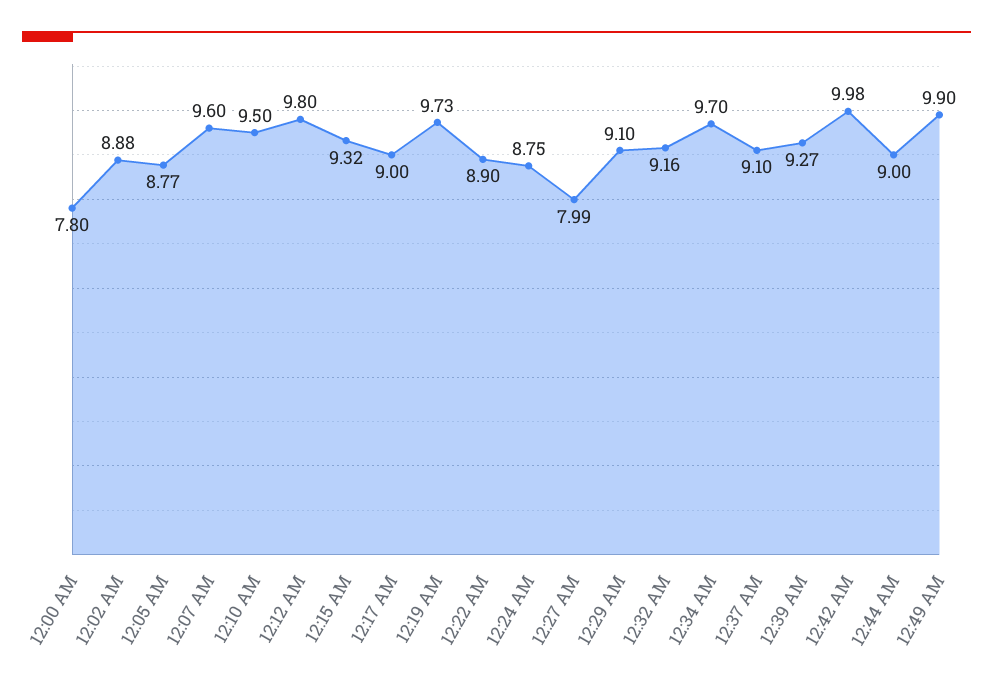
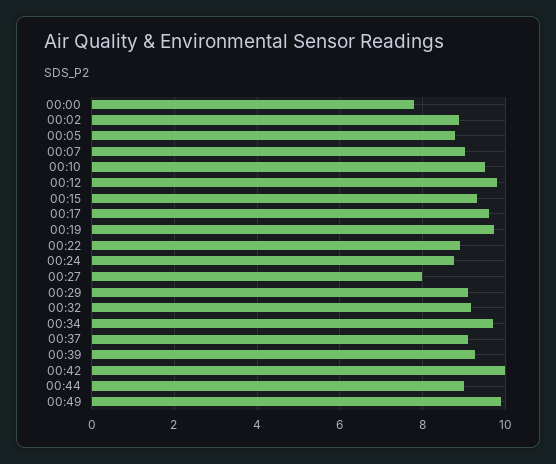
  {
    "12:00 AM": 7.8,
    "12:02 AM": 8.88,
    "12:05 AM": 8.77,
-   "12:07 AM": 9.6,
+   "12:07 AM": 9,
    "12:10 AM": 9.5,
    "12:12 AM": 9.8,
    "12:15 AM": 9.32,
-   "12:17 AM": 9,
+   "12:17 AM": 9.6,
    "12:19 AM": 9.73,
    "12:22 AM": 8.9,
    "12:24 AM": 8.75,
    "12:27 AM": 7.99,
    "12:29 AM": 9.1,
    "12:32 AM": 9.16,
    "12:34 AM": 9.7,
    "12:37 AM": 9.1,
    "12:39 AM": 9.27,
    "12:42 AM": 9.98,
    "12:44 AM": 9,
    "12:49 AM": 9.9
  }

